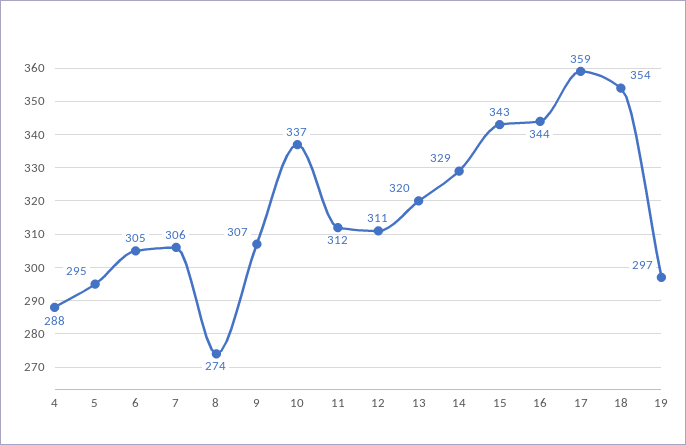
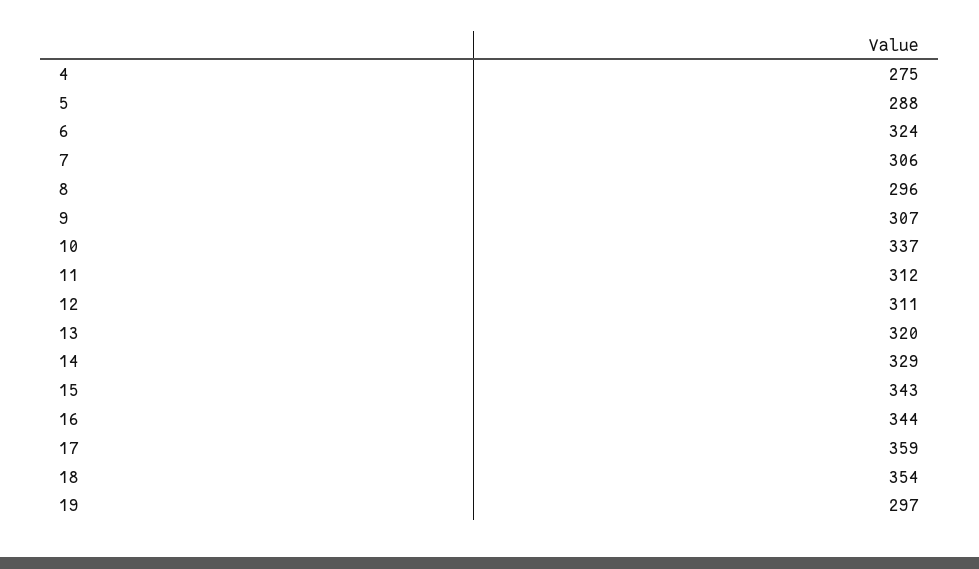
  {
-   "4": 288,
+   "4": 275,
-   "5": 295,
+   "5": 288,
-   "6": 305,
+   "6": 324,
    "7": 306,
-   "8": 274,
+   "8": 296,
    "9": 307,
    "10": 337,
    "11": 312,
    "12": 311,
    "13": 320,
    "14": 329,
    "15": 343,
    "16": 344,
    "17": 359,
    "18": 354,
    "19": 297
  }

